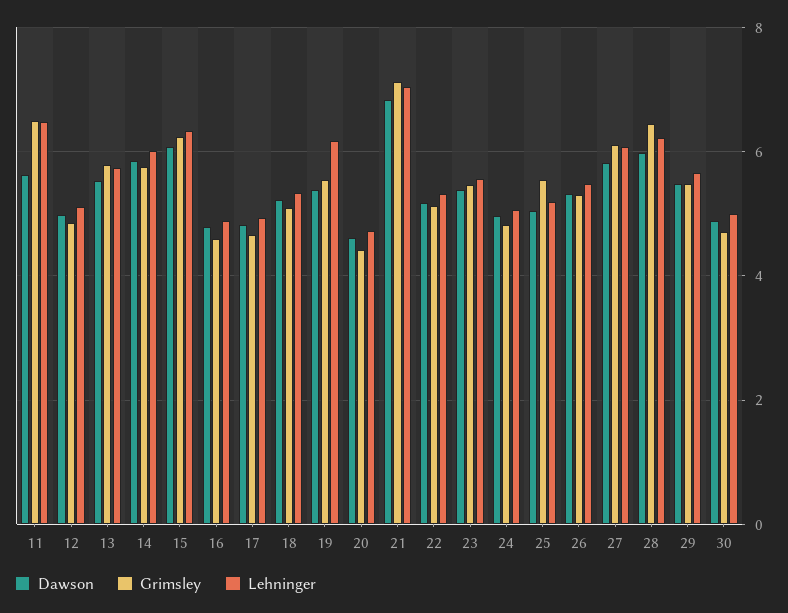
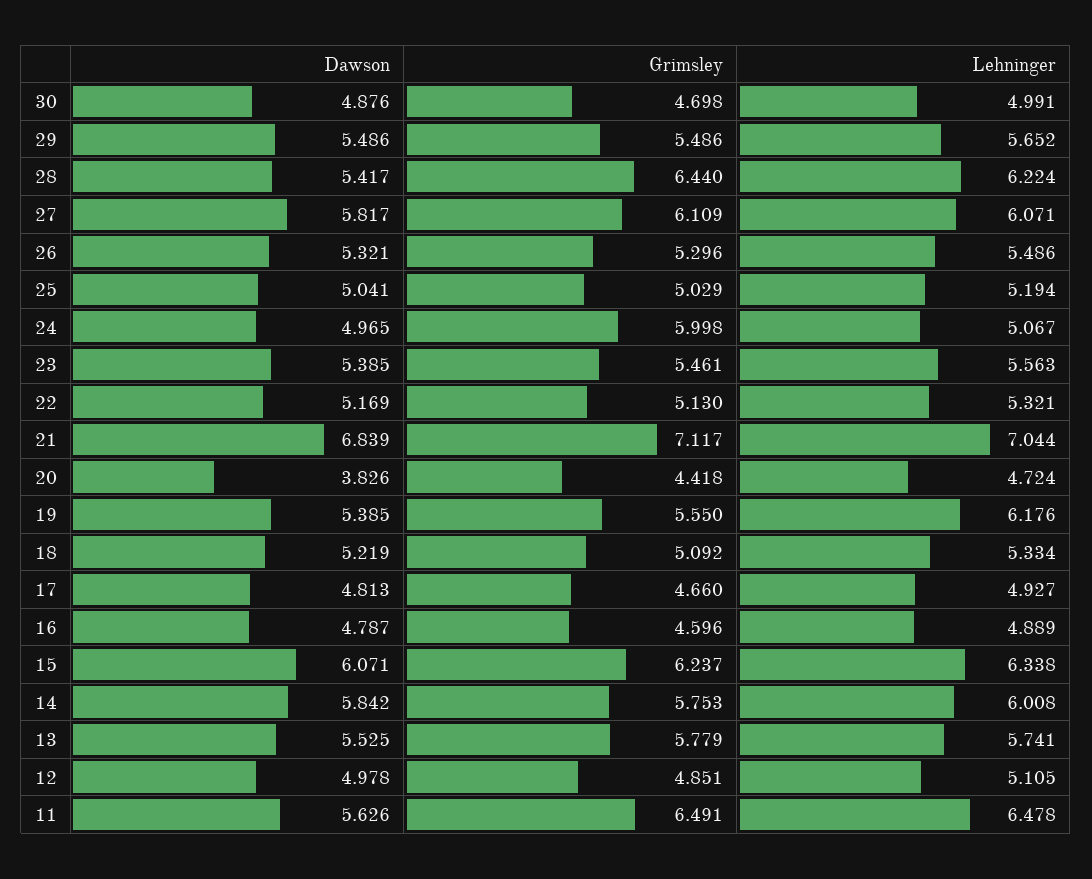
  {
    "Dawson": {
      "11": 5.626,
      "12": 4.978,
      "13": 5.525,
      "14": 5.842,
      "15": 6.071,
      "16": 4.787,
      "17": 4.813,
      "18": 5.219,
      "19": 5.385,
-     "20": 4.6,
+     "20": 3.826,
      "21": 6.839,
      "22": 5.169,
      "23": 5.385,
      "24": 4.965,
      "25": 5.041,
      "26": 5.321,
      "27": 5.817,
-     "28": 6,
+     "28": 5.417,
      "29": 5.486,
      "30": 4.876
    },
    "Grimsley": {
      "11": 6.491,
      "12": 4.851,
      "13": 5.779,
      "14": 5.753,
      "15": 6.237,
      "16": 4.596,
      "17": 4.66,
      "18": 5.092,
      "19": 5.55,
      "20": 4.418,
      "21": 7.117,
      "22": 5.13,
      "23": 5.461,
-     "24": 4.8,
+     "24": 5.998,
-     "25": 5.6,
+     "25": 5.029,
      "26": 5.296,
      "27": 6.109,
      "28": 6.44,
      "29": 5.486,
      "30": 4.698
    },
    "Lehninger": {
      "11": 6.478,
      "12": 5.105,
      "13": 5.741,
      "14": 6.008,
      "15": 6.338,
      "16": 4.889,
      "17": 4.927,
      "18": 5.334,
      "19": 6.176,
      "20": 4.724,
      "21": 7.044,
      "22": 5.321,
      "23": 5.563,
      "24": 5.067,
      "25": 5.194,
      "26": 5.486,
      "27": 6.071,
      "28": 6.224,
      "29": 5.652,
      "30": 4.991
    }
  }

